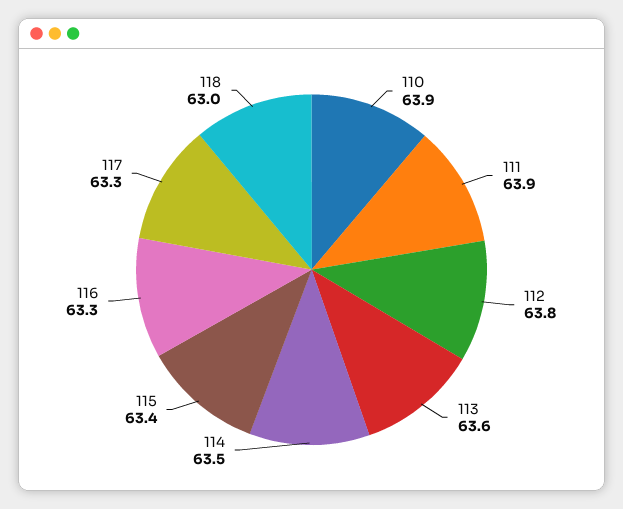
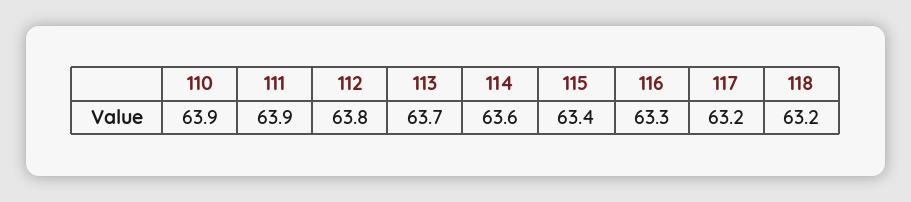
  {
    "110": 63.9,
    "111": 63.9,
    "112": 63.8,
-   "113": 63.6,
+   "113": 63.7,
-   "114": 63.5,
+   "114": 63.6,
    "115": 63.4,
    "116": 63.3,
-   "117": 63.3,
+   "117": 63.2,
-   "118": 63
+   "118": 63.2
  }

